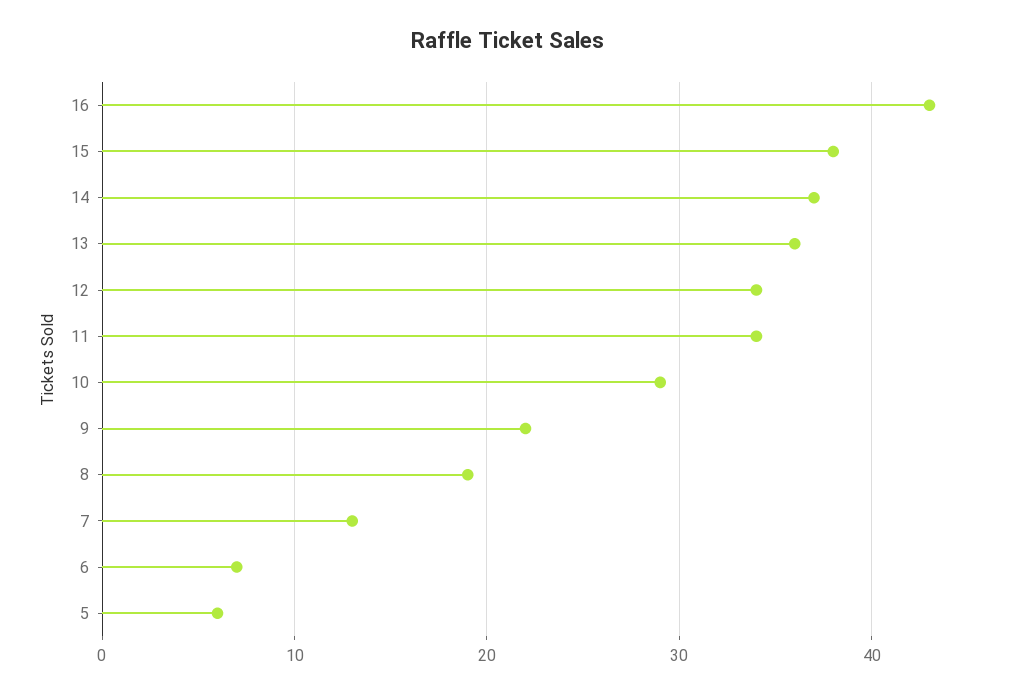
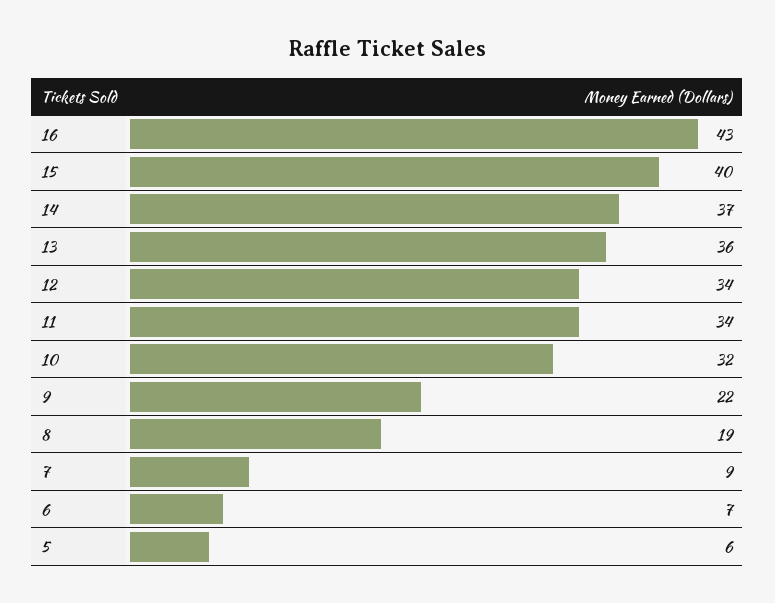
  {
    "16": 43,
-   "15": 38,
+   "15": 40,
    "14": 37,
    "13": 36,
    "12": 34,
    "11": 34,
-   "10": 29,
+   "10": 32,
    "9": 22,
    "8": 19,
-   "7": 13,
+   "7": 9,
    "6": 7,
    "5": 6
  }

